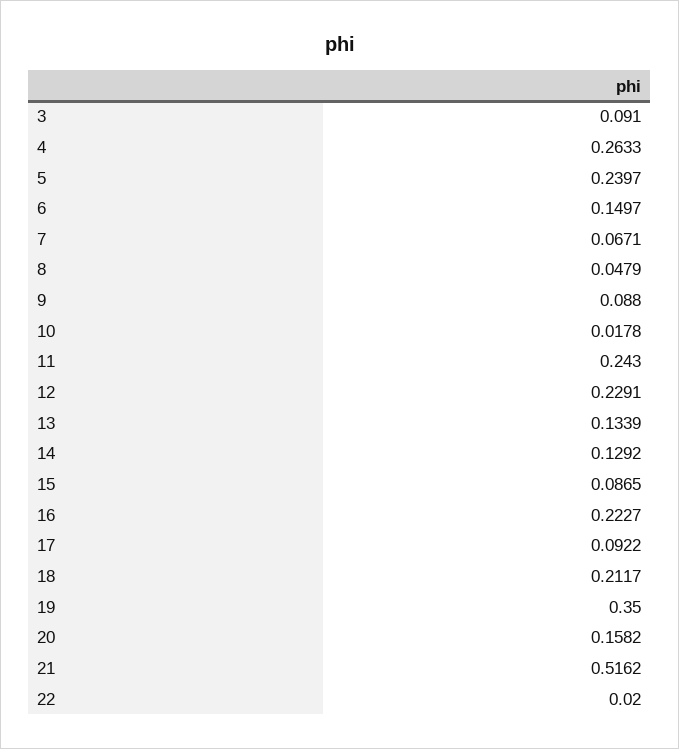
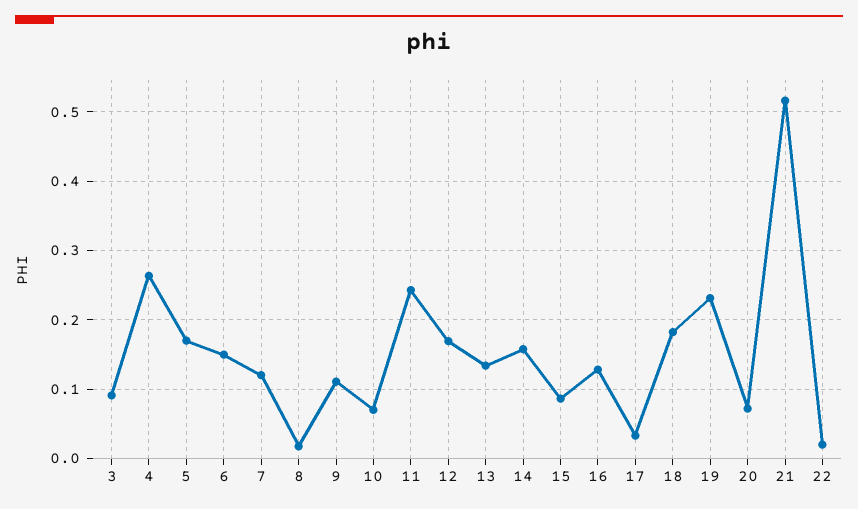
  {
    "3": 0.091,
    "4": 0.2633,
-   "5": 0.2397,
+   "5": 0.17,
    "6": 0.1497,
-   "7": 0.0671,
+   "7": 0.12,
-   "8": 0.0479,
+   "8": 0.02,
-   "9": 0.088,
+   "9": 0.11,
-   "10": 0.0178,
+   "10": 0.07,
    "11": 0.243,
-   "12": 0.2291,
+   "12": 0.17,
    "13": 0.1339,
-   "14": 0.1292,
+   "14": 0.16,
    "15": 0.0865,
-   "16": 0.2227,
+   "16": 0.13,
-   "17": 0.0922,
+   "17": 0.03,
-   "18": 0.2117,
+   "18": 0.18,
-   "19": 0.35,
+   "19": 0.23,
-   "20": 0.1582,
+   "20": 0.07,
    "21": 0.5162,
    "22": 0.02
  }

